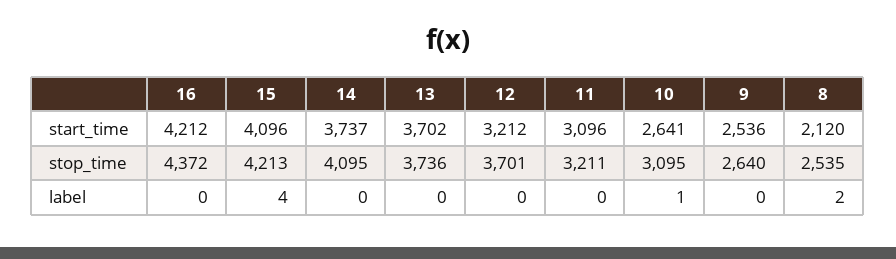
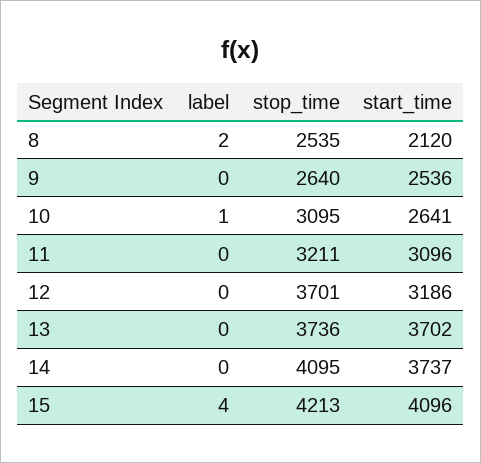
  {
-   "16": {
-     "start_time": 4212,
-     "stop_time": 4372,
-     "label": 0
-   },
    "15": {
      "start_time": 4096,
      "stop_time": 4213,
      "label": 4
    },
    "14": {
      "start_time": 3737,
      "stop_time": 4095,
      "label": 0
    },
    "13": {
      "start_time": 3702,
      "stop_time": 3736,
      "label": 0
    },
    "12": {
-     "start_time": 3212,
+     "start_time": 3186,
      "stop_time": 3701,
      "label": 0
    },
    "11": {
      "start_time": 3096,
      "stop_time": 3211,
      "label": 0
    },
    "10": {
      "start_time": 2641,
      "stop_time": 3095,
      "label": 1
    },
    "9": {
      "start_time": 2536,
      "stop_time": 2640,
      "label": 0
    },
    "8": {
      "start_time": 2120,
      "stop_time": 2535,
      "label": 2
    }
  }

